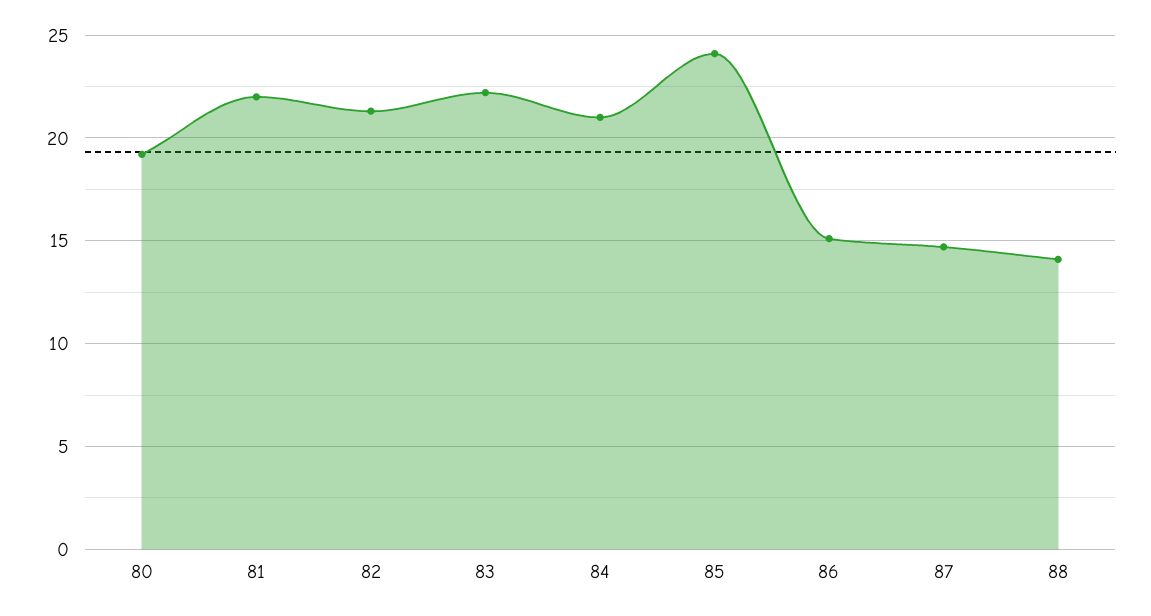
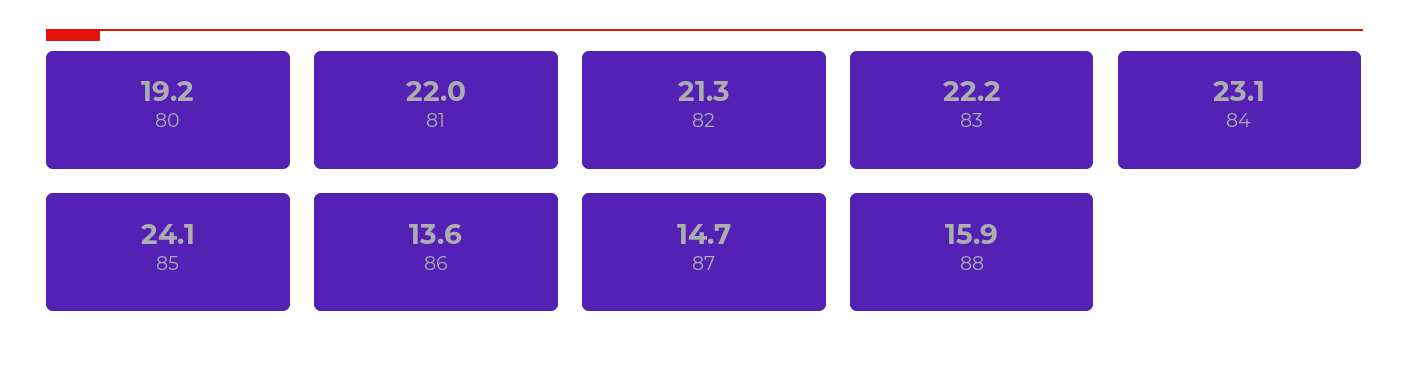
  {
    "80": 19.2,
    "81": 22,
    "82": 21.3,
    "83": 22.2,
-   "84": 21,
+   "84": 23.1,
    "85": 24.1,
-   "86": 15,
+   "86": 13.6,
    "87": 14.7,
-   "88": 14
+   "88": 15.9
  }

